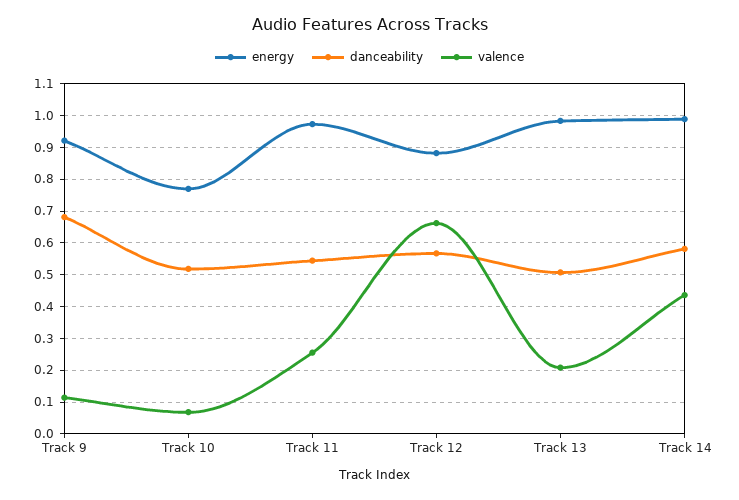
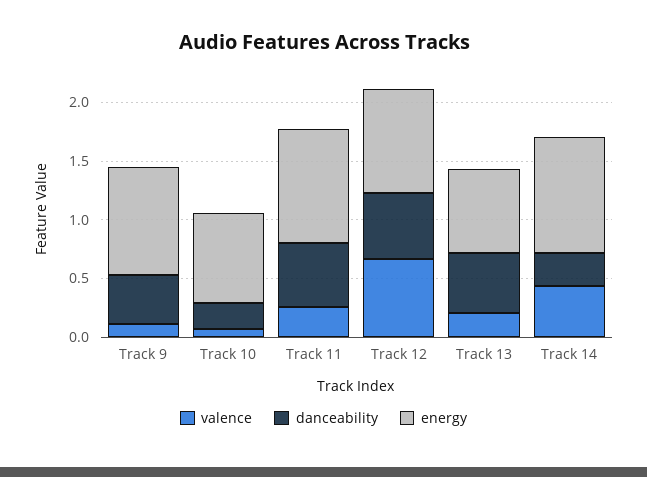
  {
    "energy": {
      "Track 9": 0.92,
      "Track 10": 0.78,
      "Track 11": 0.98,
      "Track 12": 0.88,
-     "Track 13": 0.98,
+     "Track 13": 0.7,
      "Track 14": 0.98
    },
    "danceability": {
-     "Track 9": 0.68,
+     "Track 9": 0.4,
-     "Track 10": 0.52,
+     "Track 10": 0.2,
      "Track 11": 0.54,
      "Track 12": 0.56,
      "Track 13": 0.5,
-     "Track 14": 0.58
+     "Track 14": 0.3
    },
    "valence": {
      "Track 9": 0.12,
      "Track 10": 0.06,
      "Track 11": 0.26,
      "Track 12": 0.66,
      "Track 13": 0.2,
      "Track 14": 0.44
    }
  }

